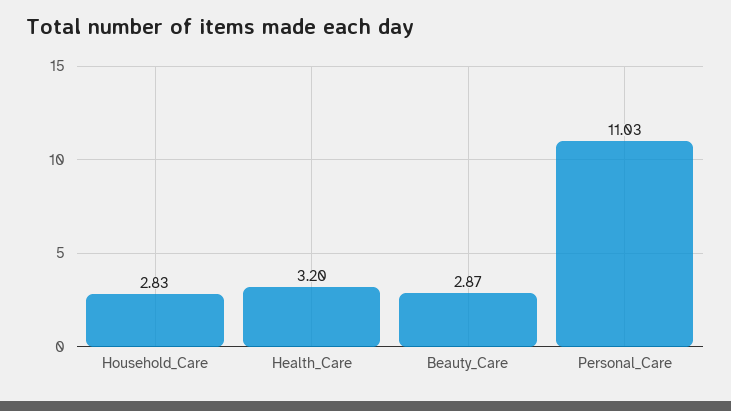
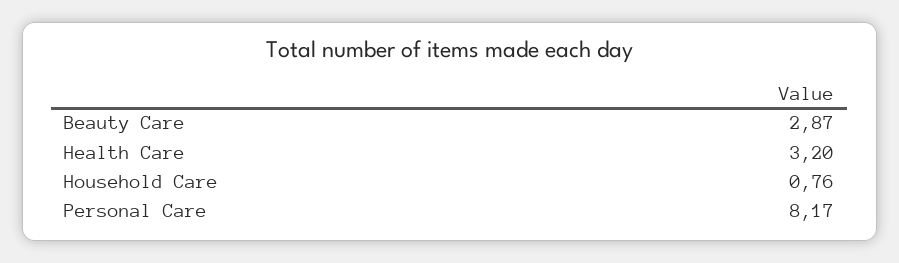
  {
-   "Household_Care": 2.83,
+   "Household_Care": 0.76,
    "Health_Care": 3.2,
    "Beauty_Care": 2.87,
-   "Personal_Care": 11.03
+   "Personal_Care": 8.17
  }

